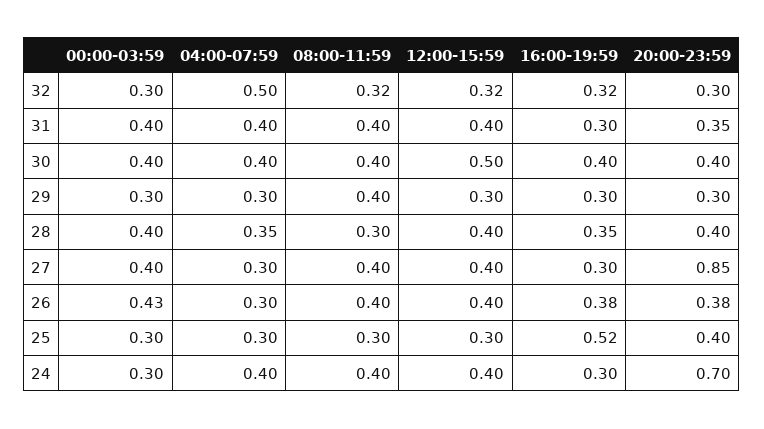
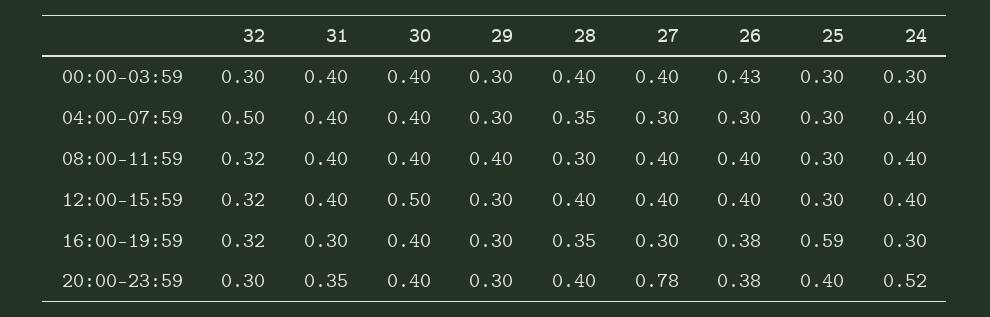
  {
    "00:00-03:59": {
      "32": 0.3,
      "31": 0.4,
      "30": 0.4,
      "29": 0.3,
      "28": 0.4,
      "27": 0.4,
      "26": 0.43,
      "25": 0.3,
      "24": 0.3
    },
    "04:00-07:59": {
      "32": 0.5,
      "31": 0.4,
      "30": 0.4,
      "29": 0.3,
      "28": 0.35,
      "27": 0.3,
      "26": 0.3,
      "25": 0.3,
      "24": 0.4
    },
    "08:00-11:59": {
      "32": 0.32,
      "31": 0.4,
      "30": 0.4,
      "29": 0.4,
      "28": 0.3,
      "27": 0.4,
      "26": 0.4,
      "25": 0.3,
      "24": 0.4
    },
    "12:00-15:59": {
      "32": 0.32,
      "31": 0.4,
      "30": 0.5,
      "29": 0.3,
      "28": 0.4,
      "27": 0.4,
      "26": 0.4,
      "25": 0.3,
      "24": 0.4
    },
    "16:00-19:59": {
      "32": 0.32,
      "31": 0.3,
      "30": 0.4,
      "29": 0.3,
      "28": 0.35,
      "27": 0.3,
      "26": 0.38,
-     "25": 0.52,
+     "25": 0.59,
      "24": 0.3
    },
    "20:00-23:59": {
      "32": 0.3,
      "31": 0.35,
      "30": 0.4,
      "29": 0.3,
      "28": 0.4,
-     "27": 0.85,
+     "27": 0.78,
      "26": 0.38,
      "25": 0.4,
-     "24": 0.7
+     "24": 0.52
    }
  }

